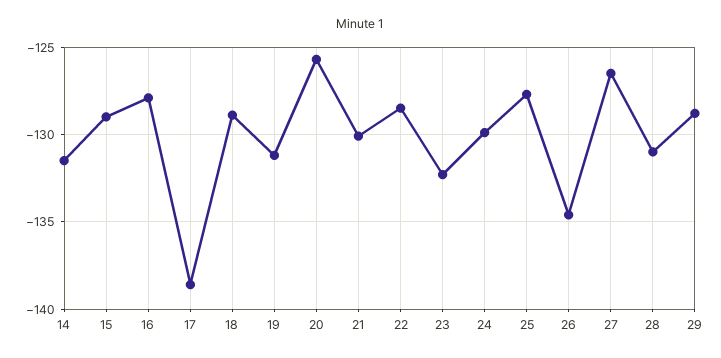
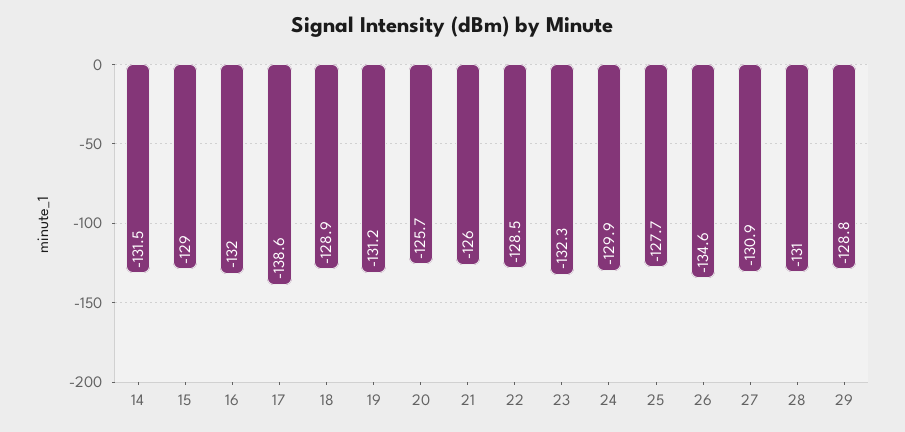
  {
    "14": -131.5,
    "15": -129,
-   "16": -128,
+   "16": -132,
    "17": -138.6,
    "18": -128.9,
    "19": -131.2,
    "20": -125.7,
-   "21": -130,
+   "21": -126,
    "22": -128.5,
    "23": -132.3,
    "24": -129.9,
    "25": -127.7,
    "26": -134.6,
-   "27": -126.5,
+   "27": -130.9,
    "28": -131,
    "29": -128.8
  }

